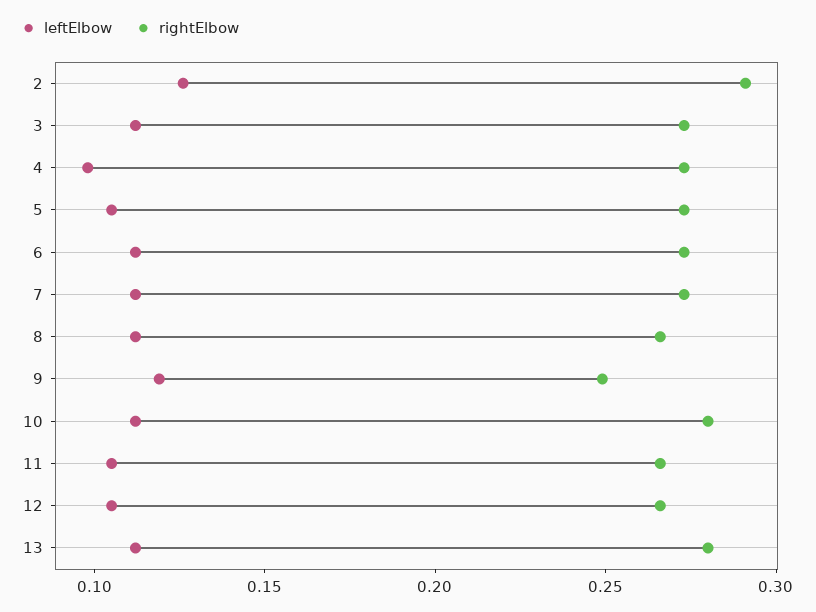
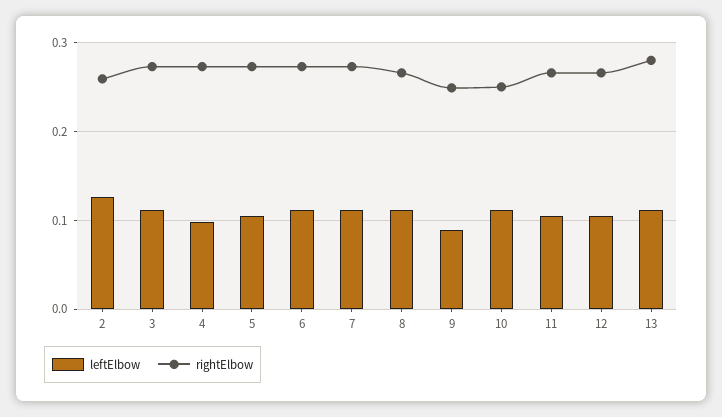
  {
    "leftElbow": {
      "2": 0.13,
      "3": 0.11,
      "4": 0.1,
      "5": 0.11,
      "6": 0.11,
      "7": 0.11,
      "8": 0.11,
-     "9": 0.12,
+     "9": 0.09,
      "10": 0.11,
      "11": 0.11,
      "12": 0.11,
      "13": 0.11
    },
    "rightElbow": {
-     "2": 0.29,
+     "2": 0.26,
      "3": 0.27,
      "4": 0.27,
      "5": 0.27,
      "6": 0.27,
      "7": 0.27,
      "8": 0.27,
      "9": 0.25,
-     "10": 0.28,
+     "10": 0.25,
      "11": 0.27,
      "12": 0.27,
      "13": 0.28
    }
  }

